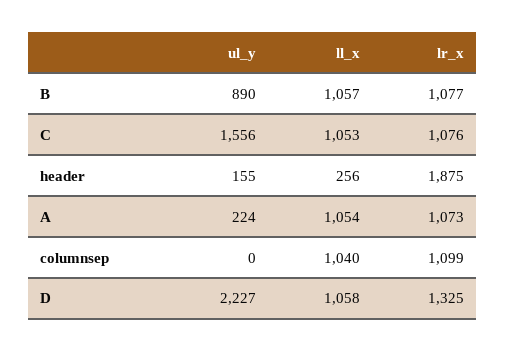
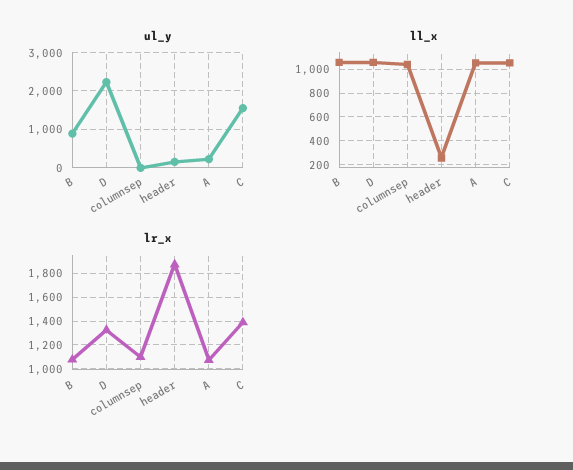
  {
    "ul_y": {
      "B": 890,
      "C": 1556,
      "header": 155,
      "A": 224,
      "columnsep": 0,
      "D": 2227
    },
    "ll_x": {
      "B": 1057,
      "C": 1053,
      "header": 256,
      "A": 1054,
      "columnsep": 1040,
      "D": 1058
    },
    "lr_x": {
      "B": 1077,
-     "C": 1076,
+     "C": 1400,
      "header": 1875,
      "A": 1073,
      "columnsep": 1099,
      "D": 1325
    }
  }

